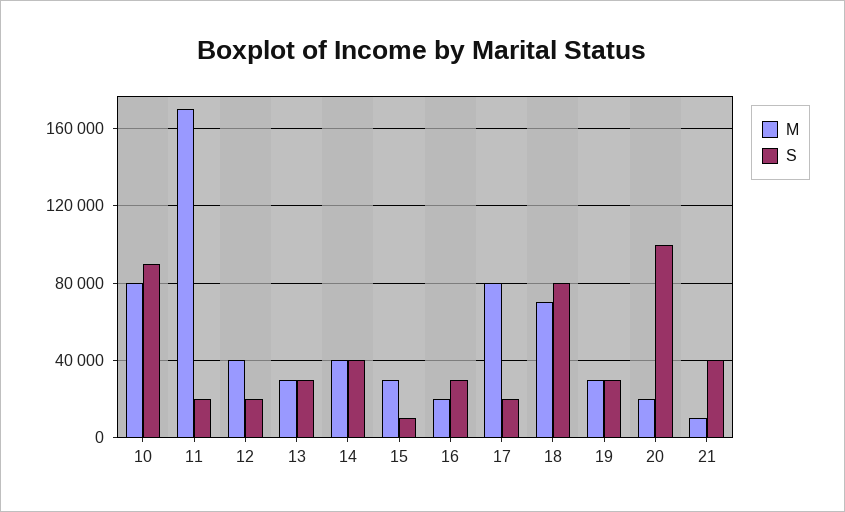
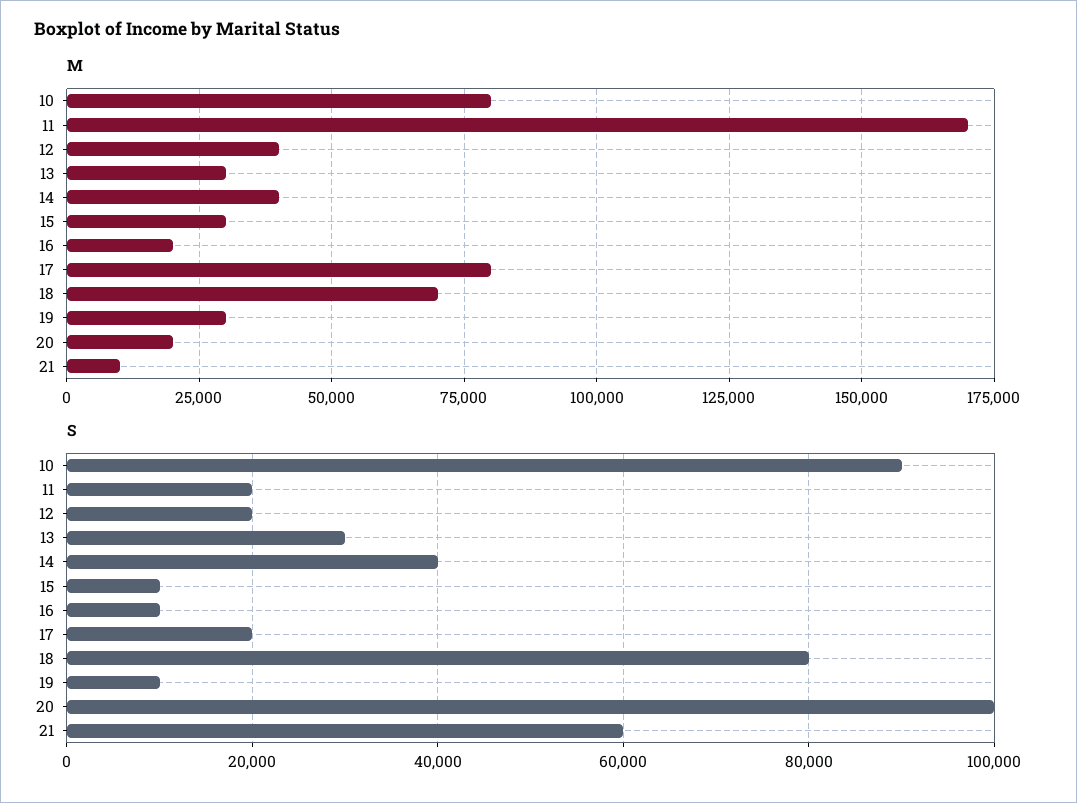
  {
    "M": {
      "10": 80000,
      "11": 170000,
      "12": 40000,
      "13": 30000,
      "14": 40000,
      "15": 30000,
      "16": 20000,
      "17": 80000,
      "18": 70000,
      "19": 30000,
      "20": 20000,
      "21": 10000
    },
    "S": {
      "10": 90000,
      "11": 20000,
      "12": 20000,
      "13": 30000,
      "14": 40000,
      "15": 10000,
-     "16": 30000,
+     "16": 10000,
      "17": 20000,
      "18": 80000,
-     "19": 30000,
+     "19": 10000,
      "20": 100000,
-     "21": 40000
+     "21": 60000
    }
  }

